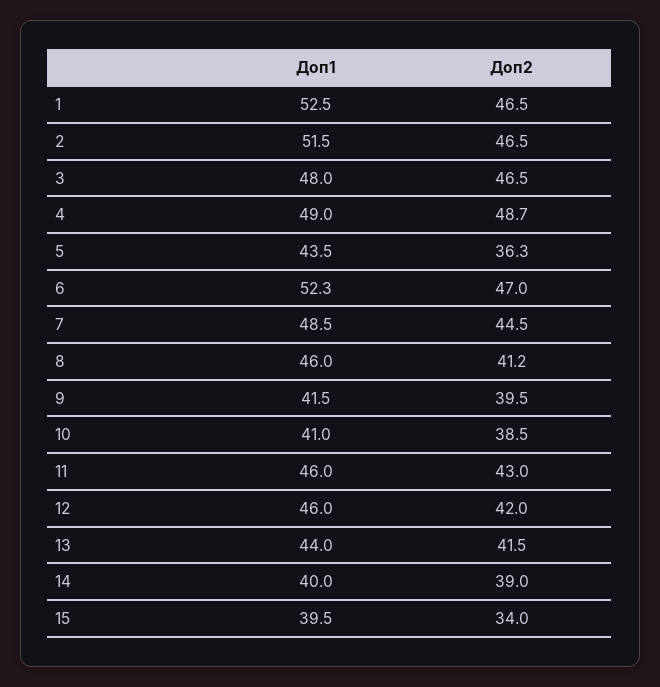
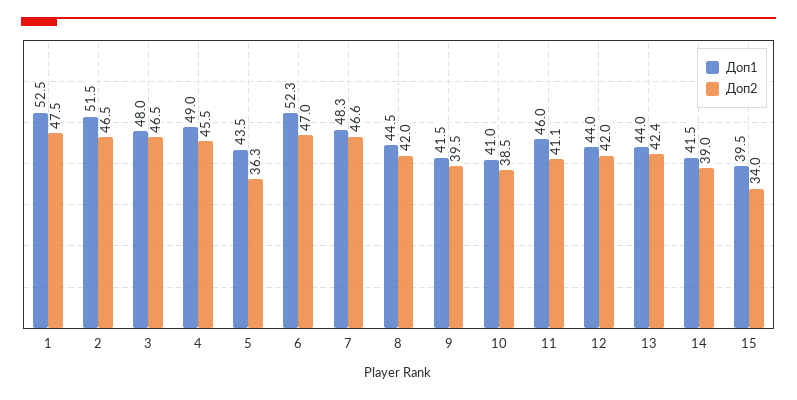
  {
    "Доп1": {
      "1": 52.5,
      "2": 51.5,
      "3": 48,
      "4": 49,
      "5": 43.5,
      "6": 52.3,
-     "7": 48.5,
+     "7": 48.3,
-     "8": 46,
+     "8": 44.5,
      "9": 41.5,
      "10": 41,
      "11": 46,
-     "12": 46,
+     "12": 44,
      "13": 44,
-     "14": 40,
+     "14": 41.5,
      "15": 39.5
    },
    "Доп2": {
-     "1": 46.5,
+     "1": 47.5,
      "2": 46.5,
      "3": 46.5,
-     "4": 48.7,
+     "4": 45.5,
      "5": 36.3,
      "6": 47,
-     "7": 44.5,
+     "7": 46.6,
-     "8": 41.2,
+     "8": 42,
      "9": 39.5,
      "10": 38.5,
-     "11": 43,
+     "11": 41.1,
      "12": 42,
-     "13": 41.5,
+     "13": 42.4,
      "14": 39,
      "15": 34
    }
  }

